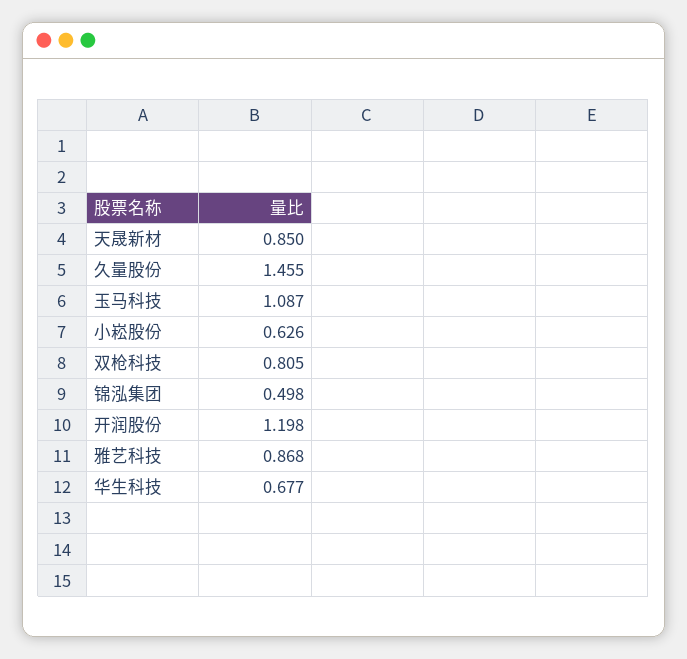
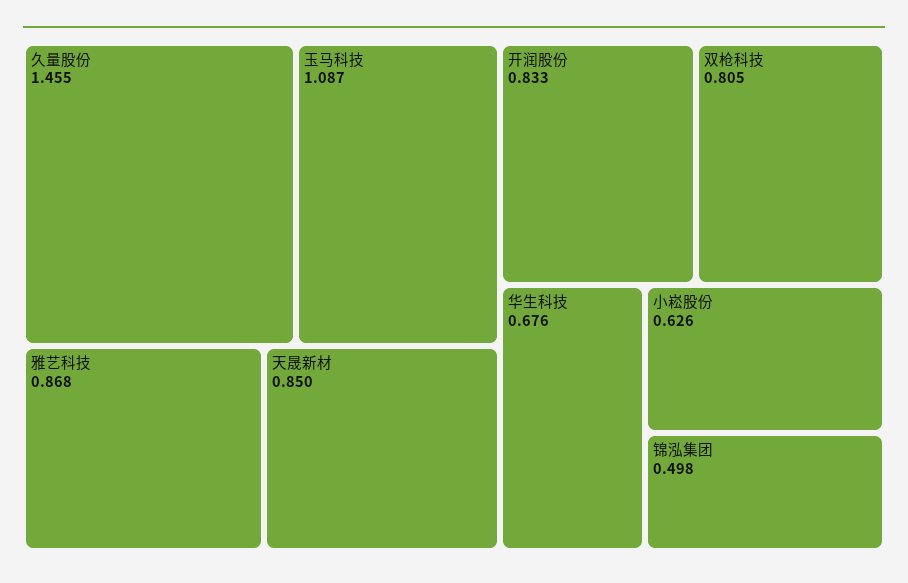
  {
    "天晟新材": 0.85,
    "久量股份": 1.455,
    "玉马科技": 1.087,
    "小崧股份": 0.626,
    "双枪科技": 0.805,
    "锦泓集团": 0.498,
-   "开润股份": 1.198,
+   "开润股份": 0.833,
    "雅艺科技": 0.868,
-   "华生科技": 0.677
+   "华生科技": 0.676
  }

